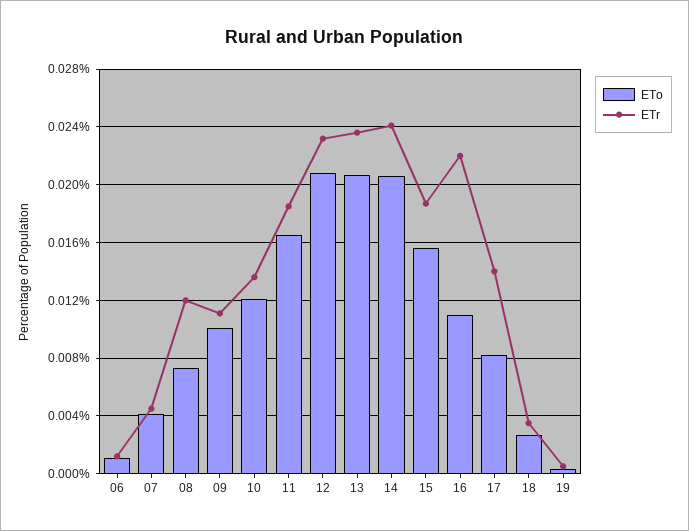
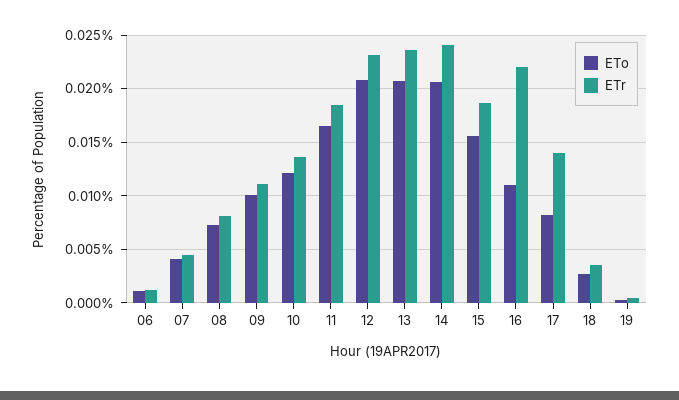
  {
    "ETo": {
      "06": 0.001,
      "07": 0.004,
      "08": 0.0075,
      "09": 0.01,
      "10": 0.012,
      "11": 0.0165,
      "12": 0.021,
      "13": 0.0205,
      "14": 0.0205,
      "15": 0.0155,
      "16": 0.011,
      "17": 0.008,
      "18": 0.0025,
      "19": 0.0005
    },
    "ETr": {
      "06": 0.001,
      "07": 0.0045,
-     "08": 0.012,
+     "08": 0.008,
      "09": 0.011,
      "10": 0.0135,
      "11": 0.0185,
      "12": 0.023,
      "13": 0.0235,
      "14": 0.024,
      "15": 0.0185,
      "16": 0.022,
      "17": 0.014,
      "18": 0.0035,
      "19": 0.0005
    }
  }

